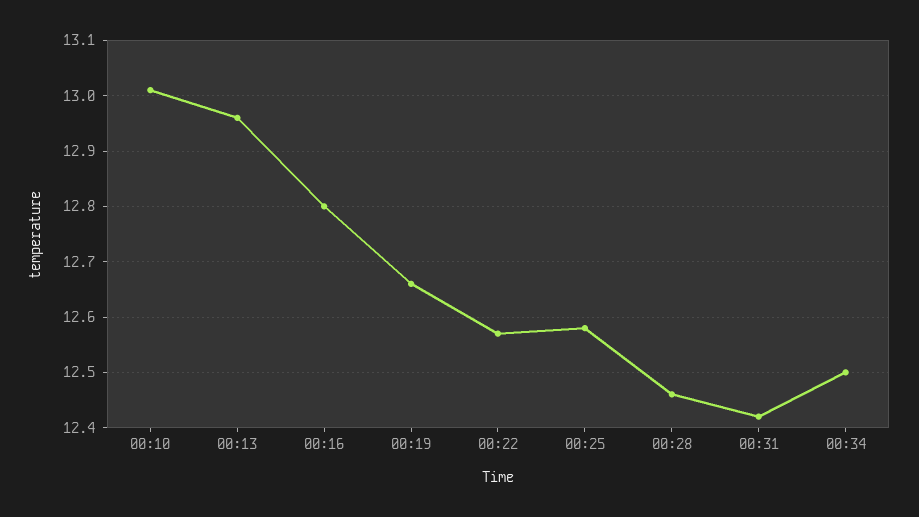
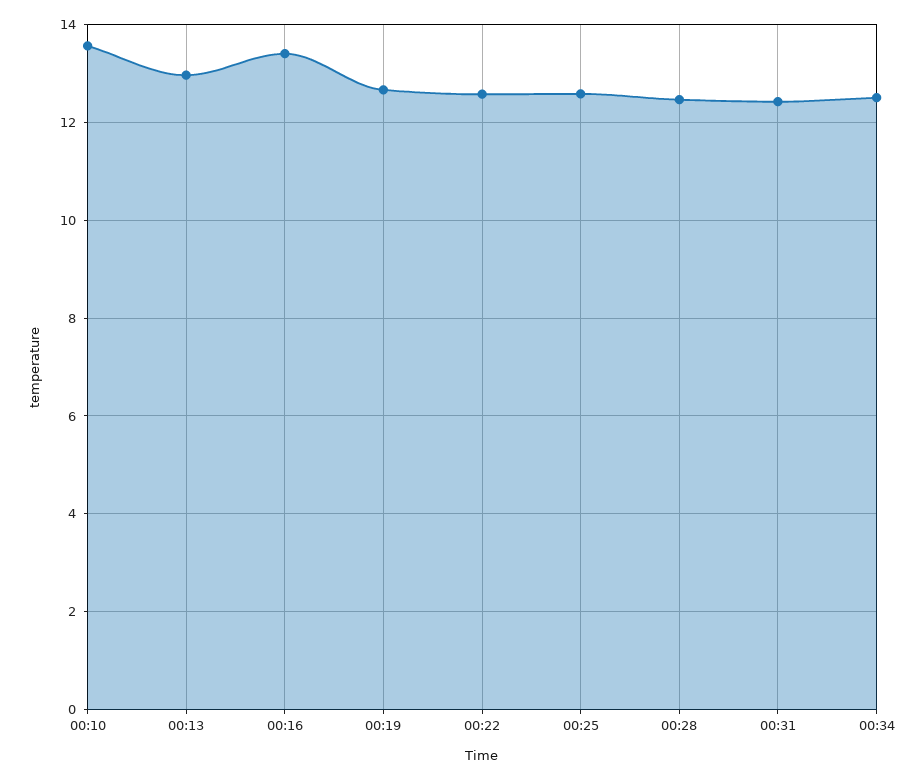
  {
-   "00:10": 13,
+   "00:10": 13.6,
    "00:13": 12.95,
-   "00:16": 12.8,
+   "00:16": 13.4,
    "00:19": 12.65,
    "00:22": 12.55,
    "00:25": 12.6,
    "00:28": 12.45,
    "00:31": 12.4,
    "00:34": 12.5
  }

